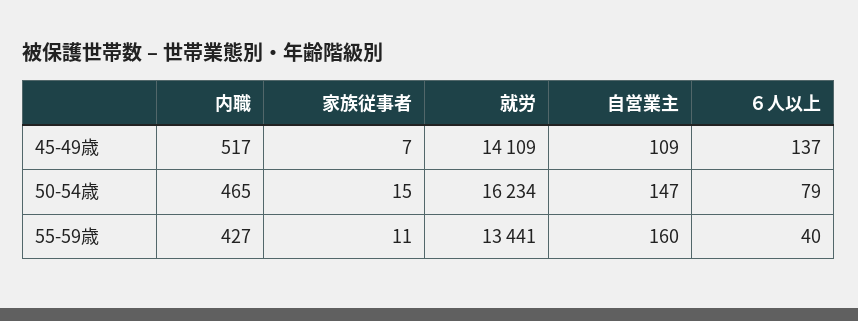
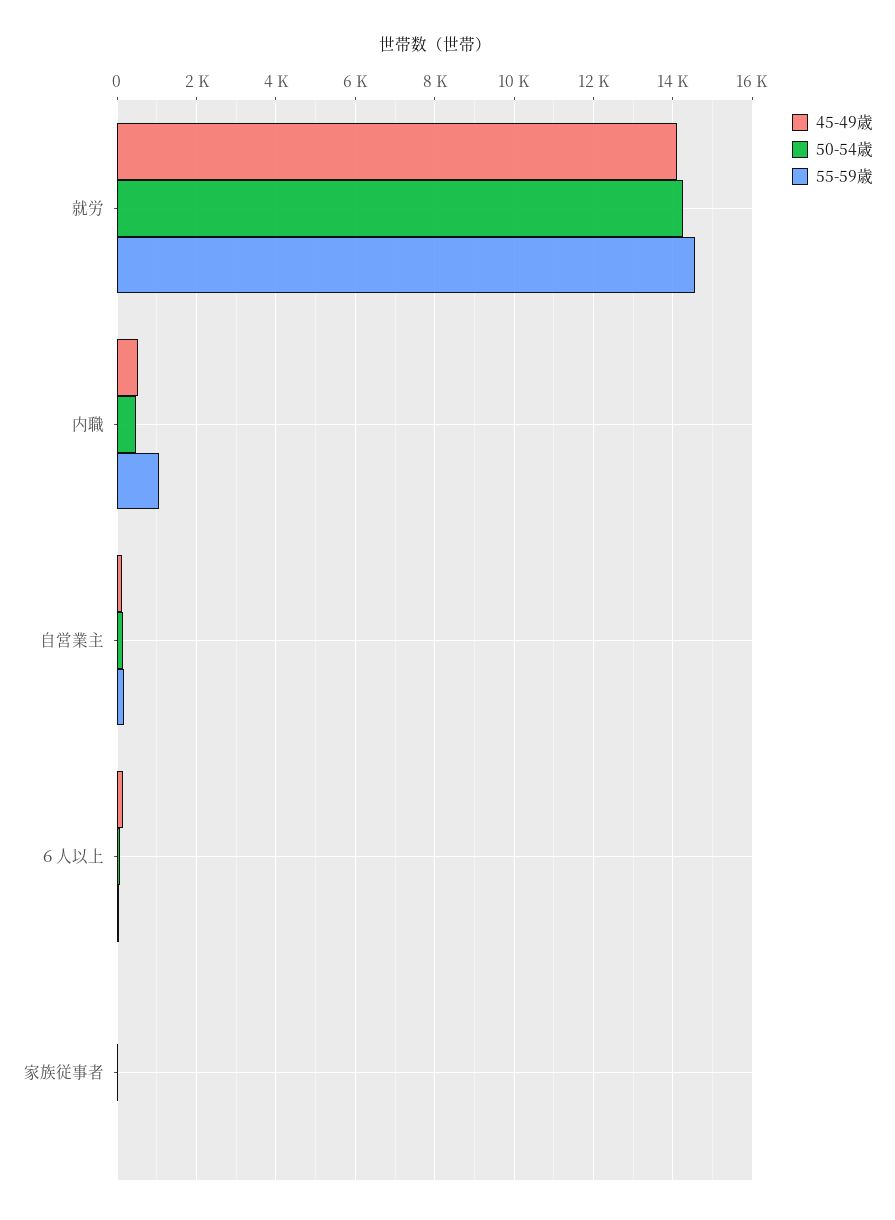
  {
    "45-49歳": {
      "内職": 517,
      "家族従事者": 7,
      "就労": 14109,
      "自営業主": 109,
      "６人以上": 137
    },
    "50-54歳": {
      "内職": 465,
      "家族従事者": 15,
-     "就労": 16234,
+     "就労": 14200,
      "自営業主": 147,
      "６人以上": 79
    },
    "55-59歳": {
-     "内職": 427,
+     "内職": 1000,
      "家族従事者": 11,
-     "就労": 13441,
+     "就労": 14600,
      "自営業主": 160,
      "６人以上": 40
    }
  }

